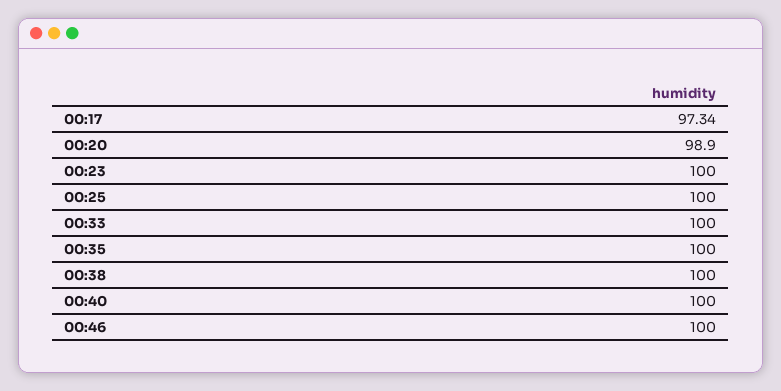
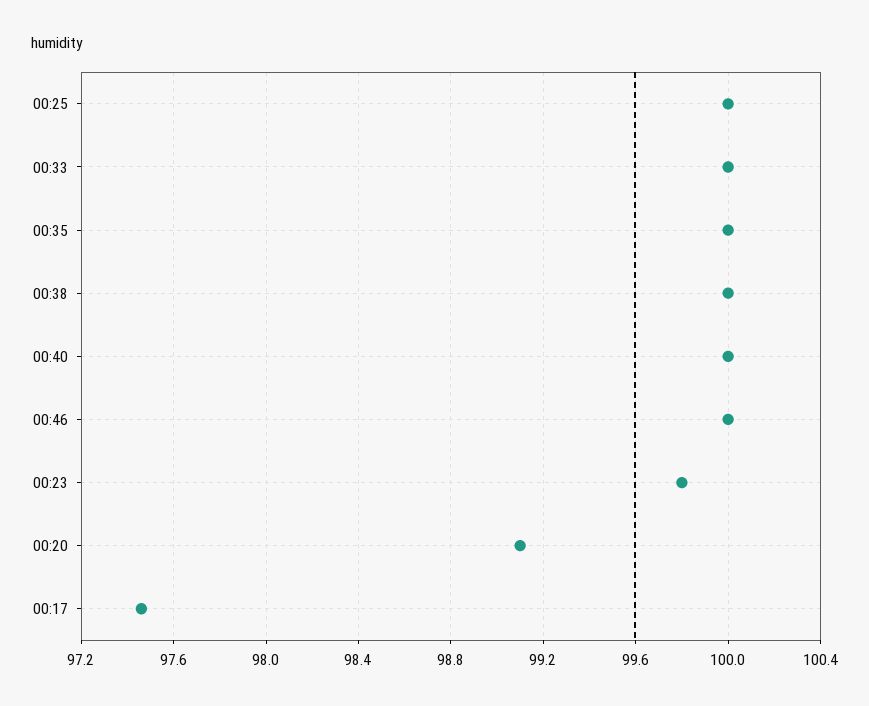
  {
-   "00:17": 97.34,
+   "00:17": 97.45,
-   "00:20": 98.9,
+   "00:20": 99.1,
-   "00:23": 100,
+   "00:23": 99.8,
    "00:25": 100,
    "00:33": 100,
    "00:35": 100,
    "00:38": 100,
    "00:40": 100,
    "00:46": 100
  }

